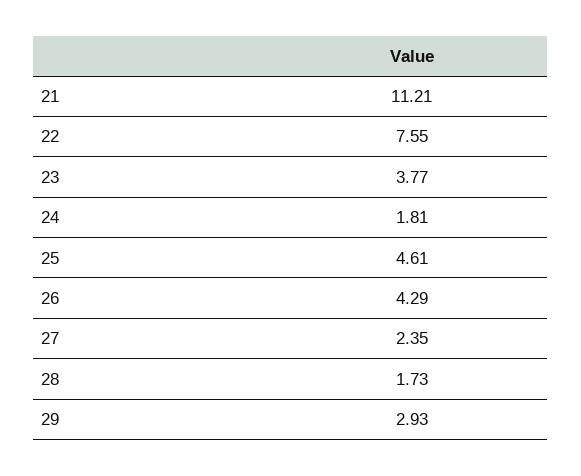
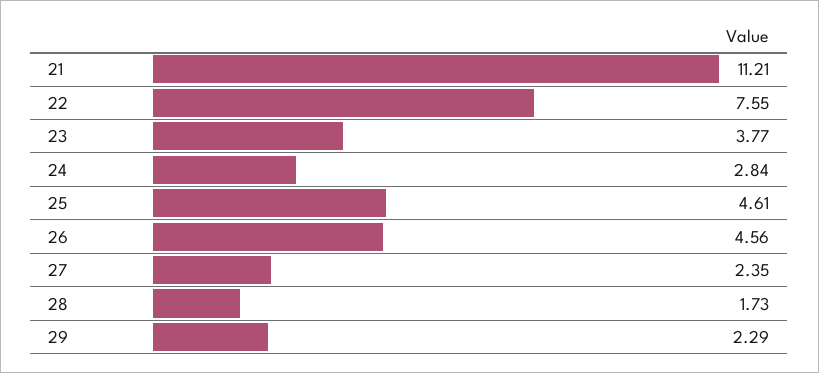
  {
    "21": 11.21,
    "22": 7.55,
    "23": 3.77,
-   "24": 1.81,
+   "24": 2.84,
    "25": 4.61,
-   "26": 4.29,
+   "26": 4.56,
    "27": 2.35,
    "28": 1.73,
-   "29": 2.93
+   "29": 2.29
  }

